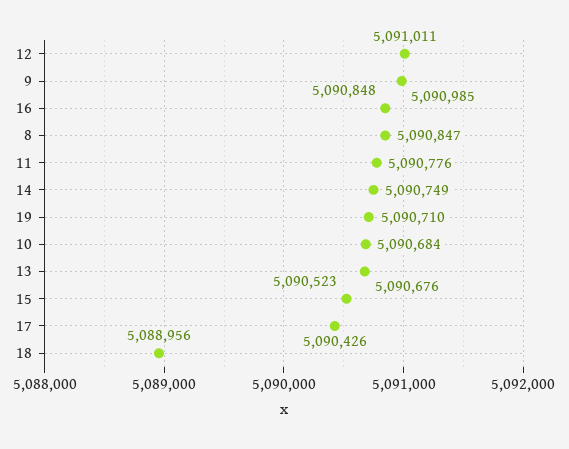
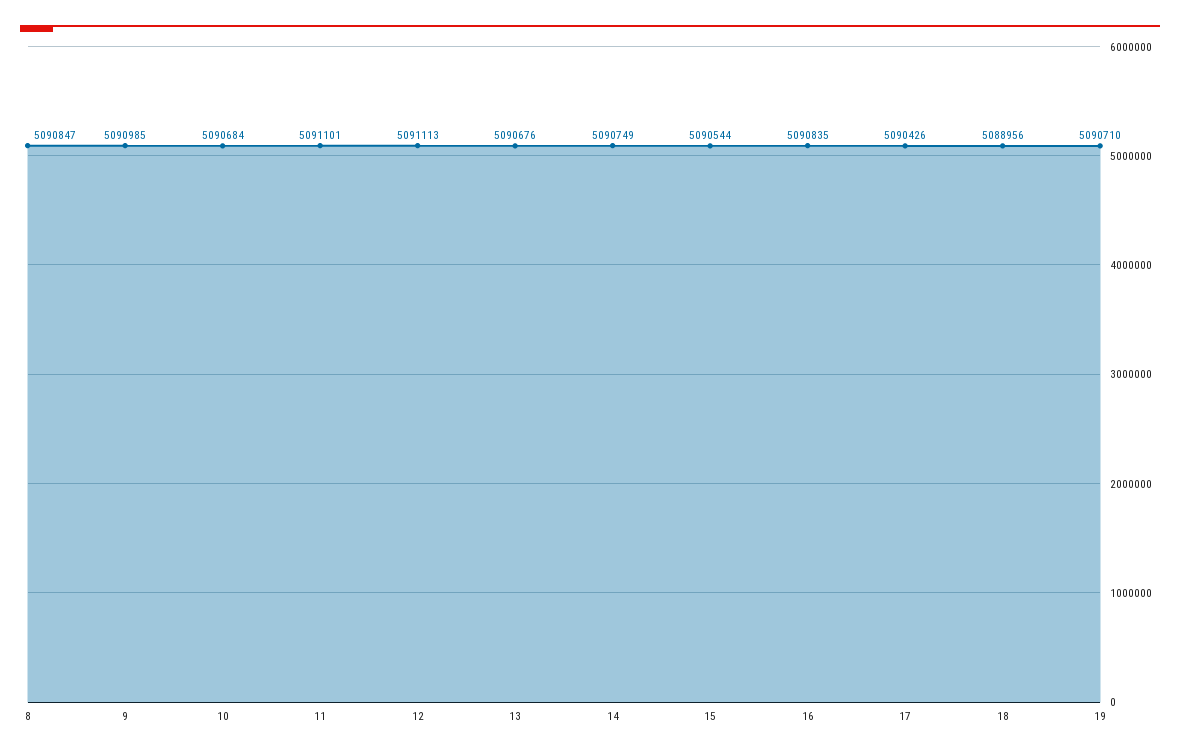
  {
-   "12": 5091011,
+   "12": 5091113,
    "9": 5090985,
-   "16": 5090848,
+   "16": 5090835,
    "8": 5090847,
-   "11": 5090776,
+   "11": 5091101,
    "14": 5090749,
    "19": 5090710,
    "10": 5090684,
    "13": 5090676,
-   "15": 5090523,
+   "15": 5090544,
    "17": 5090426,
    "18": 5088956
  }

